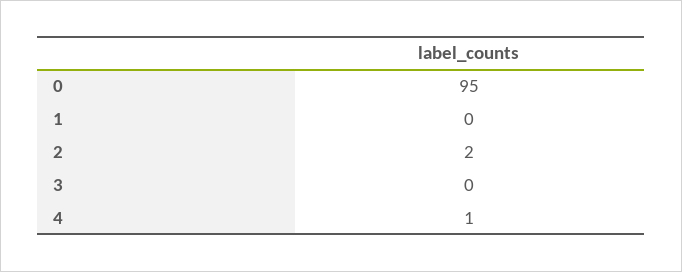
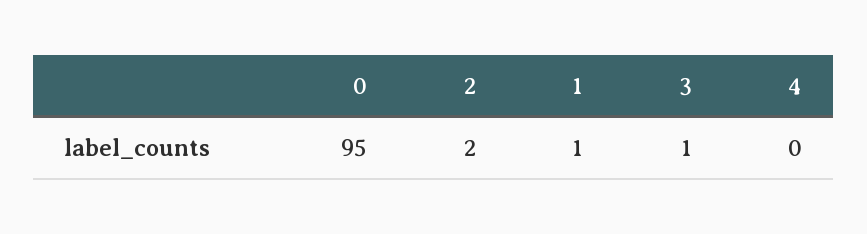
  {
    "0": 95,
-   "1": 0,
+   "1": 1,
    "2": 2,
-   "3": 0,
+   "3": 1,
-   "4": 1
+   "4": 0
  }

